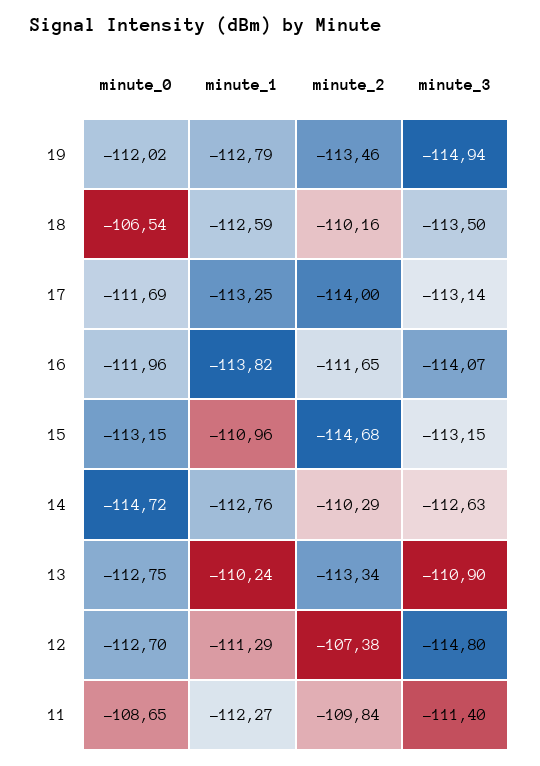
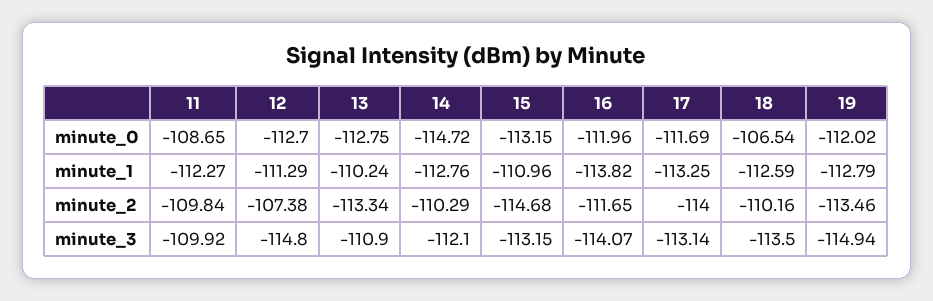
  {
    "minute_0": {
      "19": -112.02,
      "18": -106.54,
      "17": -111.69,
      "16": -111.96,
      "15": -113.15,
      "14": -114.72,
      "13": -112.75,
      "12": -112.7,
      "11": -108.65
    },
    "minute_1": {
      "19": -112.79,
      "18": -112.59,
      "17": -113.25,
      "16": -113.82,
      "15": -110.96,
      "14": -112.76,
      "13": -110.24,
      "12": -111.29,
      "11": -112.27
    },
    "minute_2": {
      "19": -113.46,
      "18": -110.16,
      "17": -114,
      "16": -111.65,
      "15": -114.68,
      "14": -110.29,
      "13": -113.34,
      "12": -107.38,
      "11": -109.84
    },
    "minute_3": {
      "19": -114.94,
      "18": -113.5,
      "17": -113.14,
      "16": -114.07,
      "15": -113.15,
-     "14": -112.63,
+     "14": -112.1,
      "13": -110.9,
      "12": -114.8,
-     "11": -111.4
+     "11": -109.92
    }
  }

